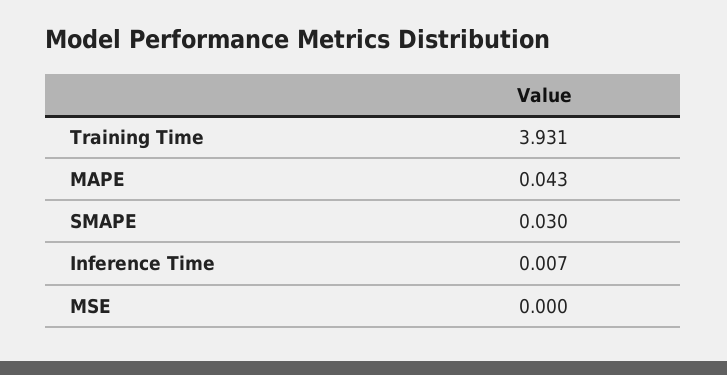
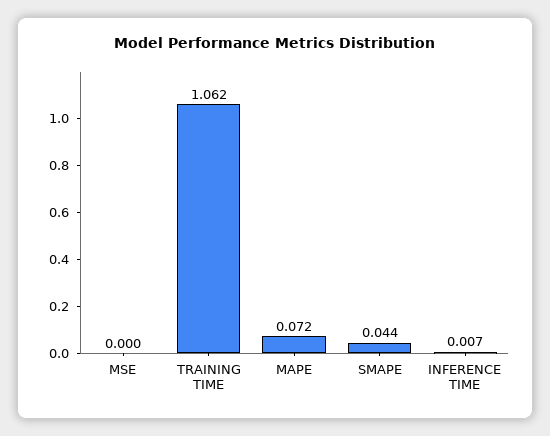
  {
-   "Training Time": 3.931,
+   "Training Time": 1.062,
-   "MAPE": 0.043,
+   "MAPE": 0.072,
-   "SMAPE": 0.03,
+   "SMAPE": 0.044,
    "Inference Time": 0.007,
    "MSE": 0
  }

